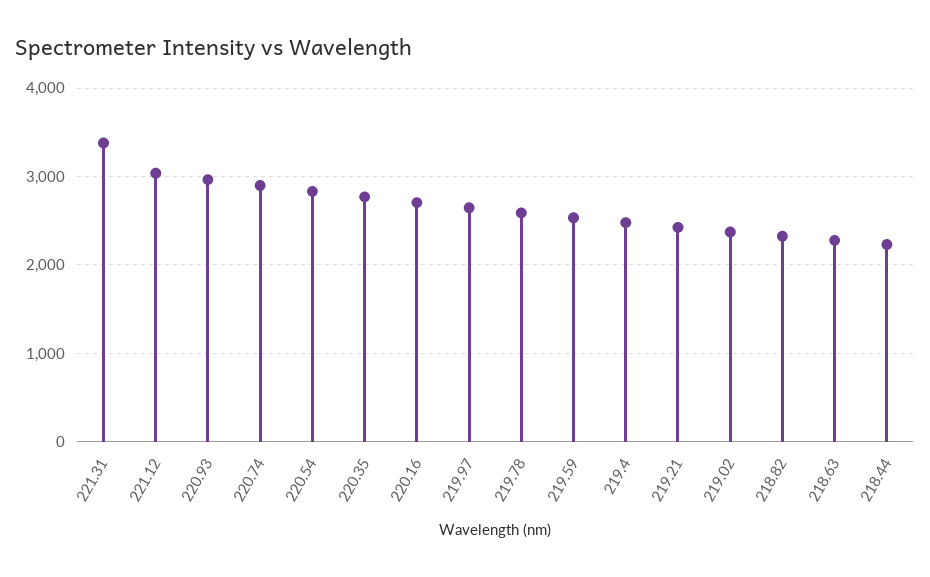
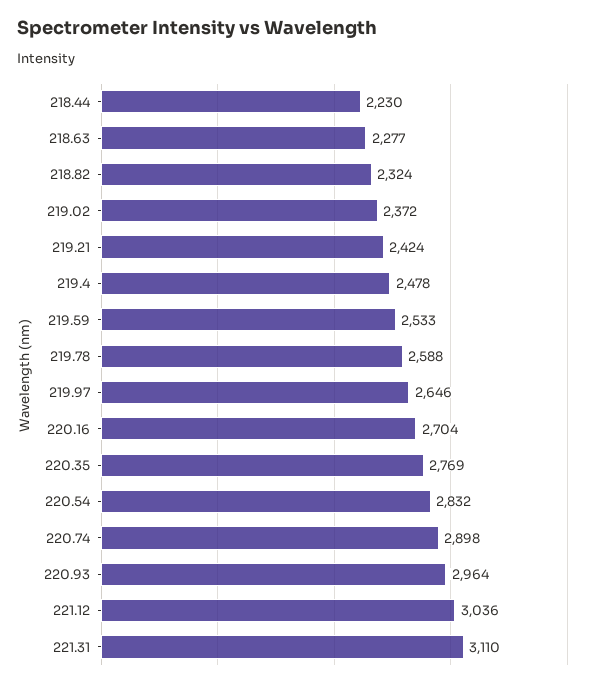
  {
-   "221.31": 3400,
+   "221.31": 3110,
    "221.12": 3036,
    "220.93": 2964,
    "220.74": 2898,
    "220.54": 2832,
    "220.35": 2769,
    "220.16": 2704,
    "219.97": 2646,
    "219.78": 2588,
    "219.59": 2533,
    "219.4": 2478,
    "219.21": 2424,
    "219.02": 2372,
    "218.82": 2324,
    "218.63": 2277,
    "218.44": 2230
  }

